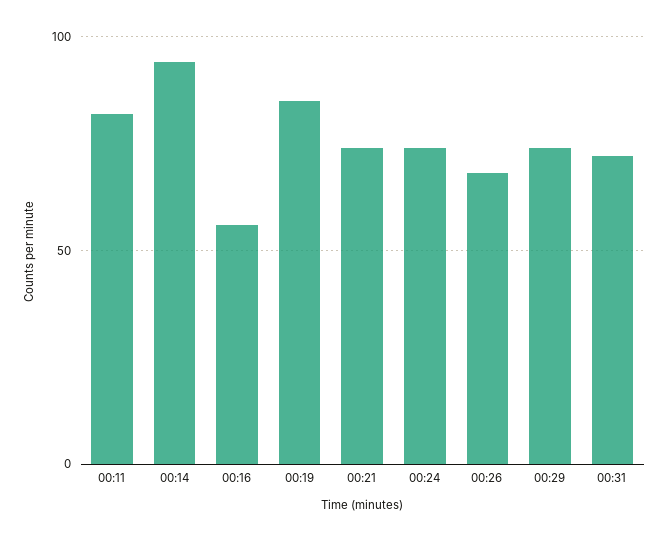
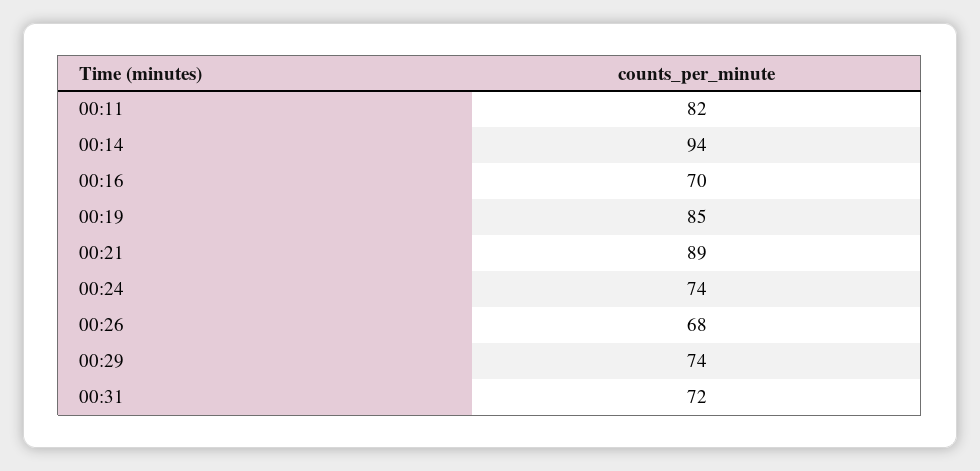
  {
    "00:11": 82,
    "00:14": 94,
-   "00:16": 55,
+   "00:16": 70,
    "00:19": 85,
-   "00:21": 75,
+   "00:21": 89,
    "00:24": 74,
    "00:26": 68,
    "00:29": 74,
    "00:31": 72
  }

